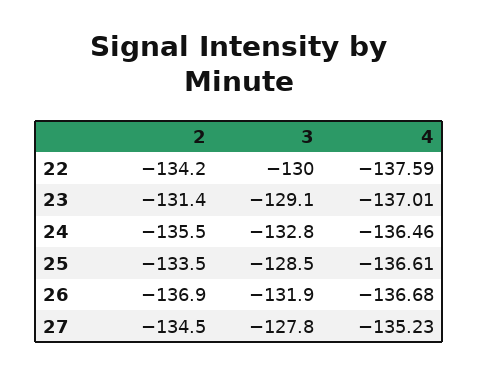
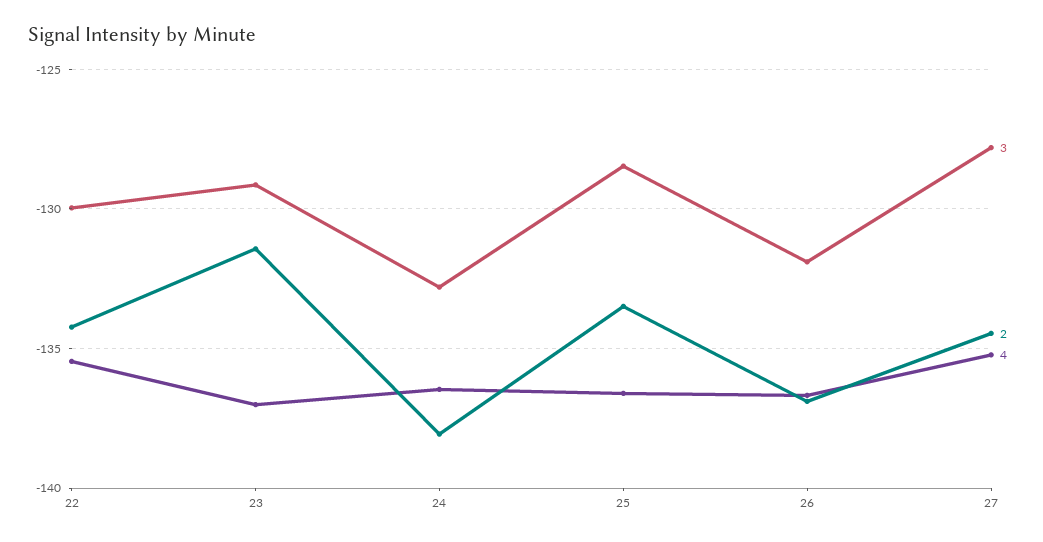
  {
    "2": {
      "22": -134.2,
      "23": -131.4,
-     "24": -135.5,
+     "24": -138,
      "25": -133.5,
      "26": -136.9,
      "27": -134.5
    },
    "3": {
      "22": -130,
      "23": -129.1,
      "24": -132.8,
      "25": -128.5,
      "26": -131.9,
      "27": -127.8
    },
    "4": {
-     "22": -137.59,
+     "22": -135.5,
      "23": -137.01,
      "24": -136.46,
      "25": -136.61,
      "26": -136.68,
      "27": -135.23
    }
  }

